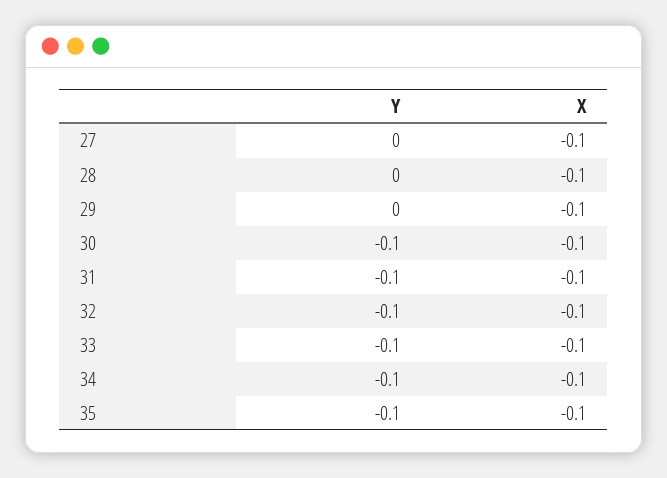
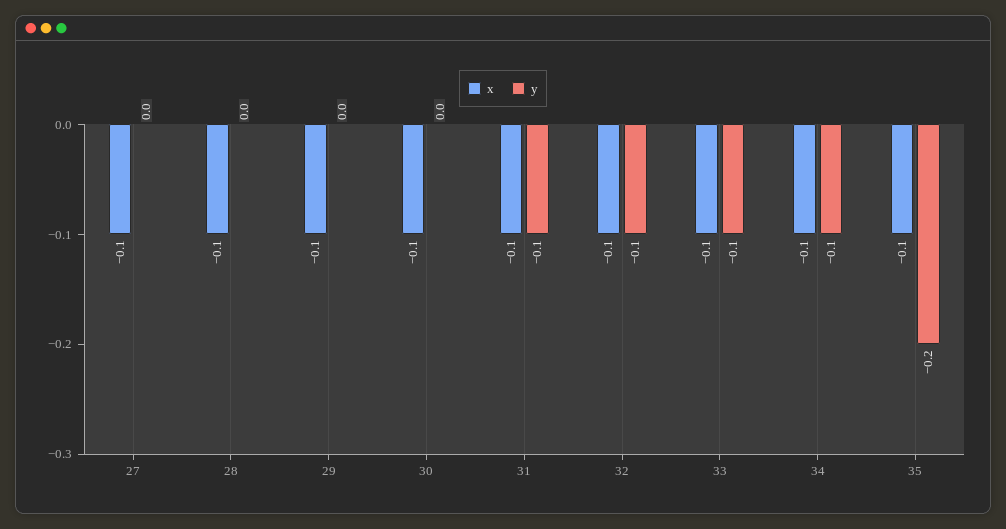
  {
    "Y": {
      "27": 0,
      "28": 0,
      "29": 0,
-     "30": -0.1,
+     "30": 0,
      "31": -0.1,
      "32": -0.1,
      "33": -0.1,
      "34": -0.1,
-     "35": -0.1
+     "35": -0.2
    },
    "X": {
      "27": -0.1,
      "28": -0.1,
      "29": -0.1,
      "30": -0.1,
      "31": -0.1,
      "32": -0.1,
      "33": -0.1,
      "34": -0.1,
      "35": -0.1
    }
  }

